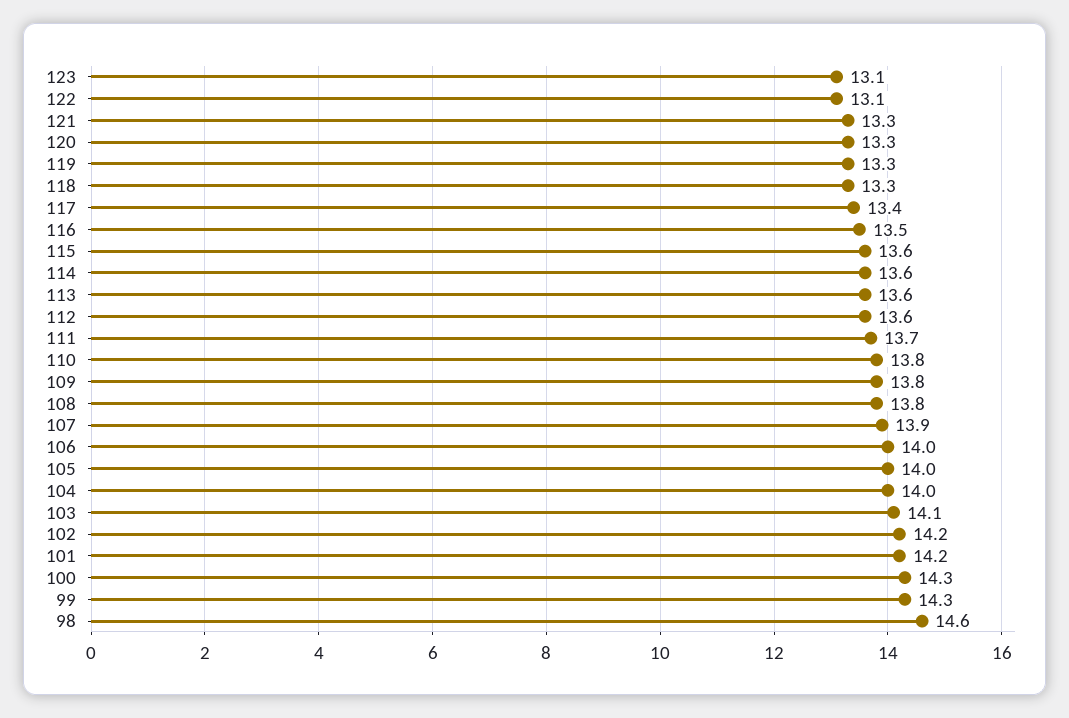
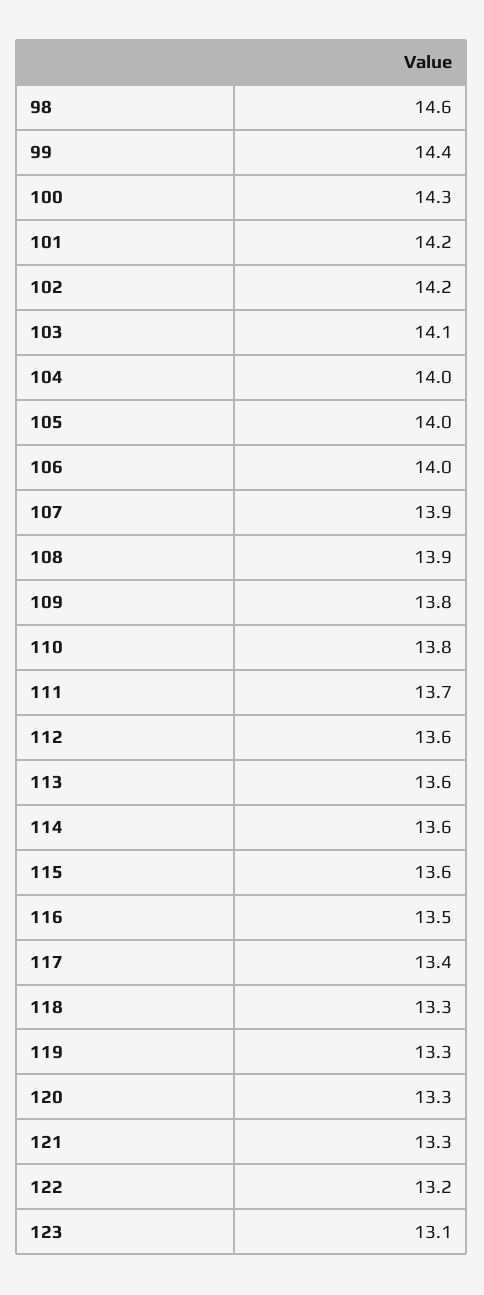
  {
    "123": 13.1,
-   "122": 13.1,
+   "122": 13.2,
    "121": 13.3,
    "120": 13.3,
    "119": 13.3,
    "118": 13.3,
    "117": 13.4,
    "116": 13.5,
    "115": 13.6,
    "114": 13.6,
    "113": 13.6,
    "112": 13.6,
    "111": 13.7,
    "110": 13.8,
    "109": 13.8,
-   "108": 13.8,
+   "108": 13.9,
    "107": 13.9,
    "106": 14,
    "105": 14,
    "104": 14,
    "103": 14.1,
    "102": 14.2,
    "101": 14.2,
    "100": 14.3,
-   "99": 14.3,
+   "99": 14.4,
    "98": 14.6
  }

